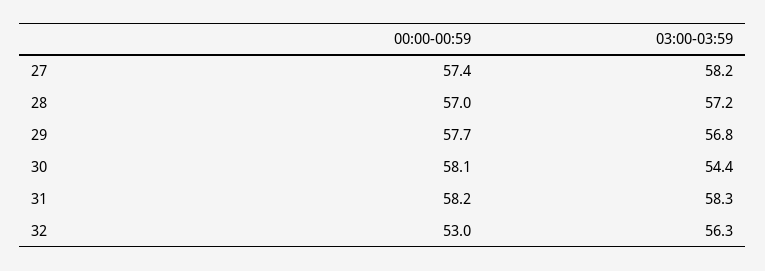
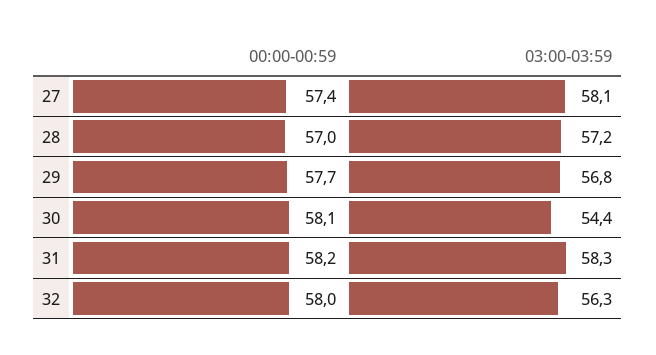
  {
    "00:00-00:59": {
      "27": 57.4,
      "28": 57,
      "29": 57.7,
      "30": 58.1,
      "31": 58.2,
-     "32": 53
+     "32": 58
    },
    "03:00-03:59": {
-     "27": 58.2,
+     "27": 58.1,
      "28": 57.2,
      "29": 56.8,
      "30": 54.4,
      "31": 58.3,
      "32": 56.3
    }
  }

